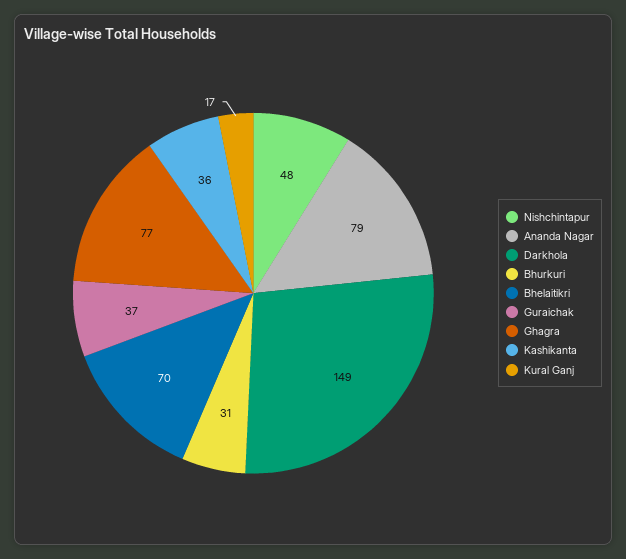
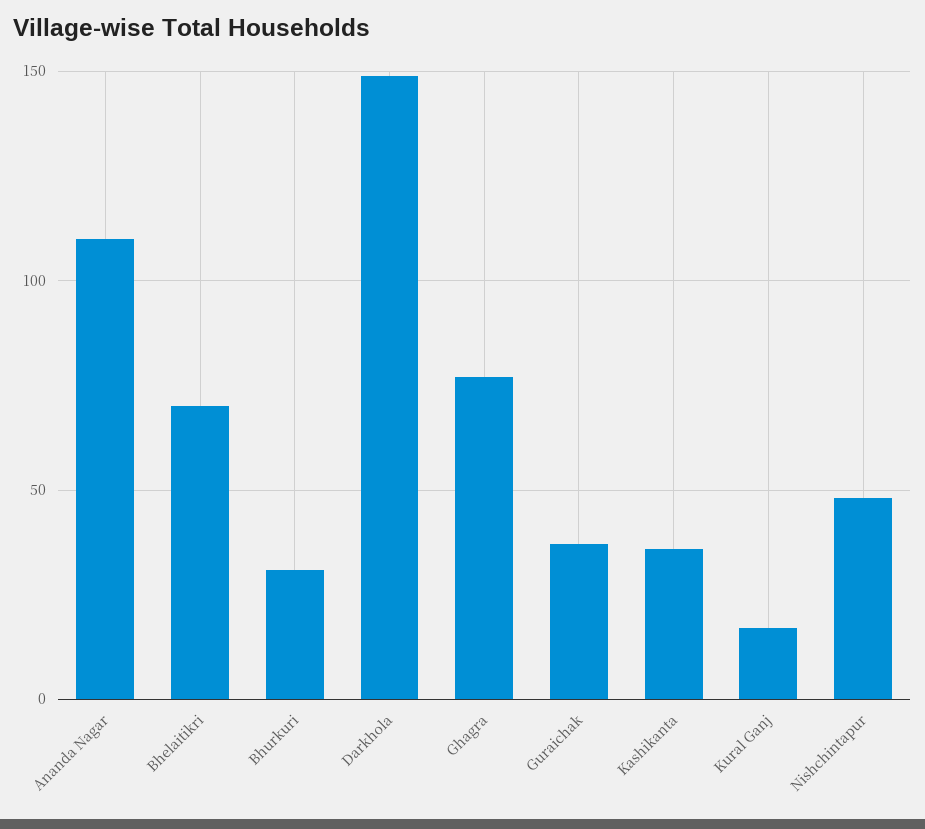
  {
    "Nishchintapur": 48,
-   "Ananda Nagar": 79,
+   "Ananda Nagar": 110,
    "Darkhola": 149,
    "Bhurkuri": 31,
    "Bhelaitikri": 70,
    "Guraichak": 37,
    "Ghagra": 77,
    "Kashikanta": 36,
    "Kural Ganj": 17
  }

